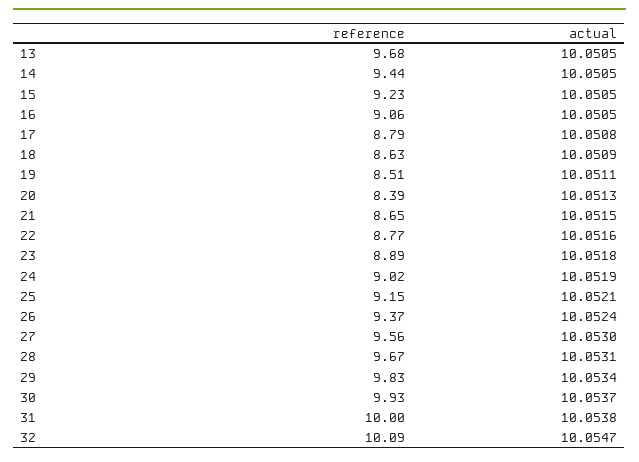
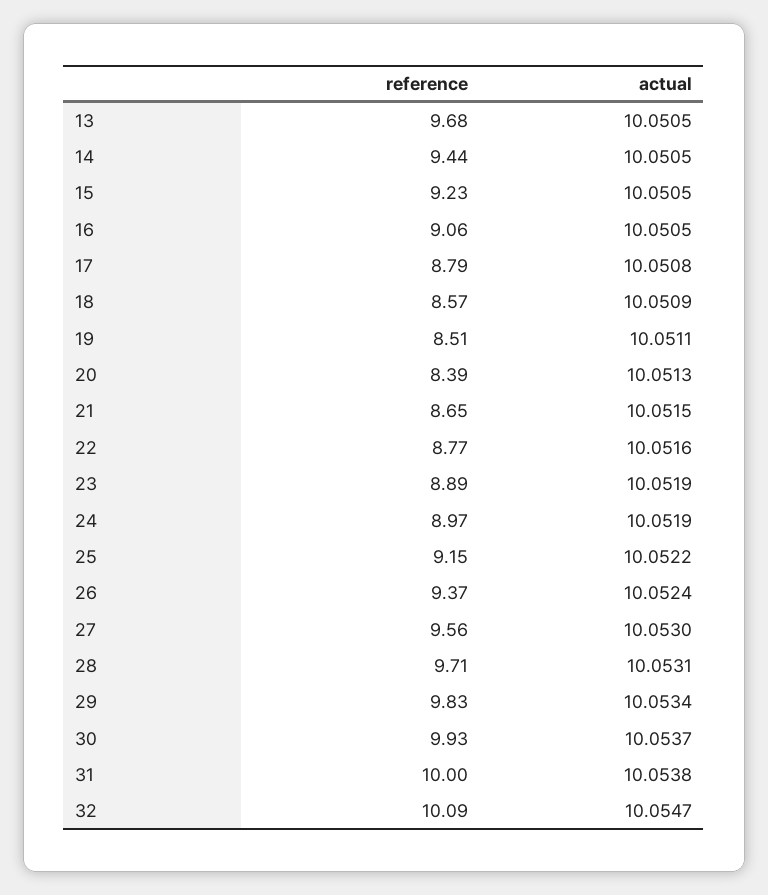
  {
    "reference": {
      "13": 9.68,
      "14": 9.44,
      "15": 9.23,
      "16": 9.06,
      "17": 8.79,
-     "18": 8.63,
+     "18": 8.57,
      "19": 8.51,
      "20": 8.39,
      "21": 8.65,
      "22": 8.77,
      "23": 8.89,
-     "24": 9.02,
+     "24": 8.97,
      "25": 9.15,
      "26": 9.37,
      "27": 9.56,
-     "28": 9.67,
+     "28": 9.71,
      "29": 9.83,
      "30": 9.93,
      "31": 10,
      "32": 10.09
    },
    "actual": {
      "13": 10.0505,
      "14": 10.0505,
      "15": 10.0505,
      "16": 10.0505,
      "17": 10.0508,
      "18": 10.0509,
      "19": 10.0511,
      "20": 10.0513,
      "21": 10.0515,
      "22": 10.0516,
-     "23": 10.0518,
+     "23": 10.0519,
      "24": 10.0519,
-     "25": 10.0521,
+     "25": 10.0522,
      "26": 10.0524,
      "27": 10.053,
      "28": 10.0531,
      "29": 10.0534,
      "30": 10.0537,
      "31": 10.0538,
      "32": 10.0547
    }
  }

